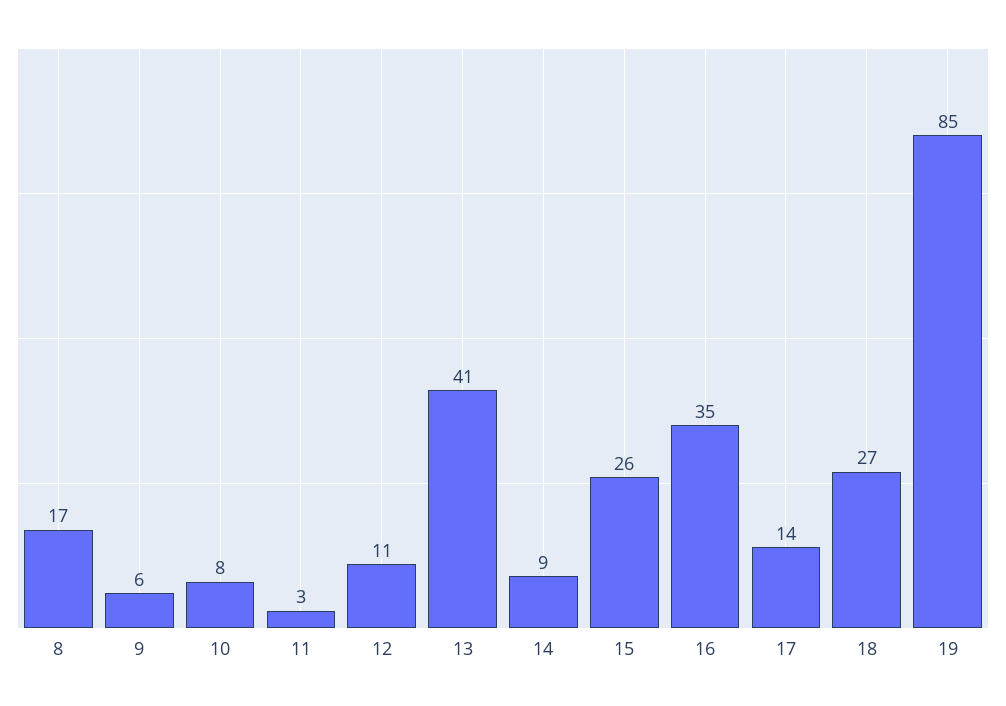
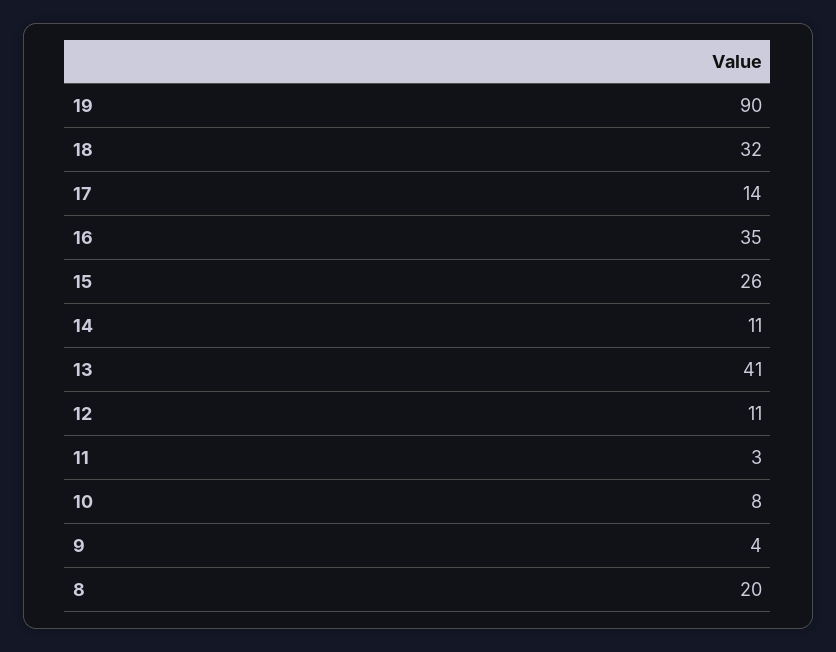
  {
-   "8": 17,
+   "8": 20,
-   "9": 6,
+   "9": 4,
    "10": 8,
    "11": 3,
    "12": 11,
    "13": 41,
-   "14": 9,
+   "14": 11,
    "15": 26,
    "16": 35,
    "17": 14,
-   "18": 27,
+   "18": 32,
-   "19": 85
+   "19": 90
  }

